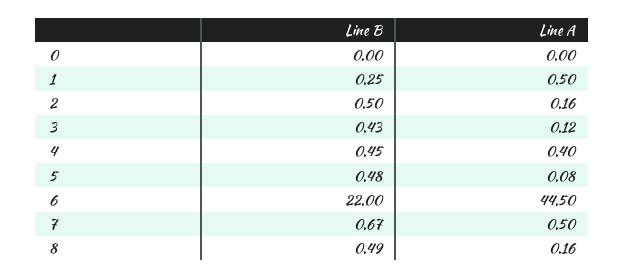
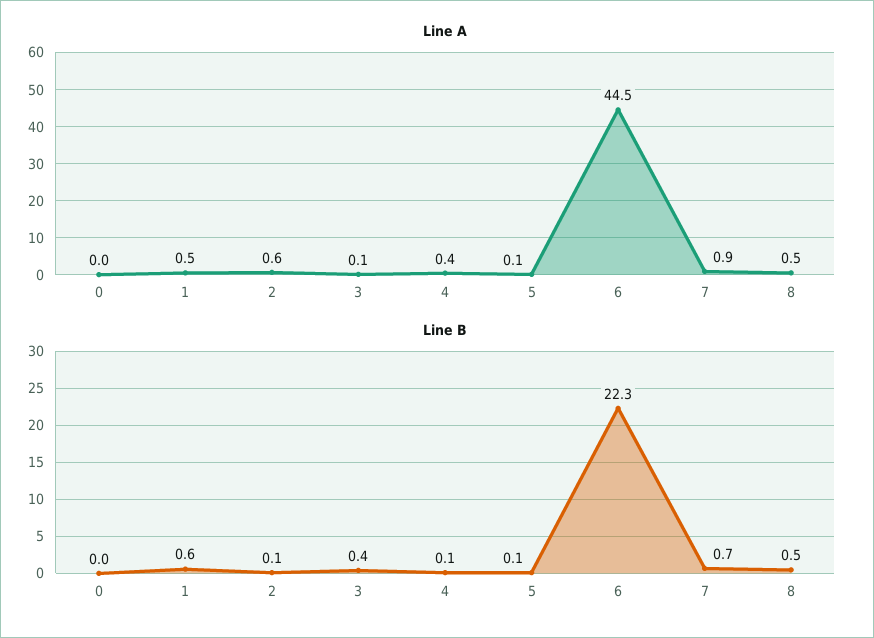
  {
    "Line B": {
      "0": 0,
-     "1": 0.25,
+     "1": 0.6,
-     "2": 0.5,
+     "2": 0.1,
      "3": 0.43,
-     "4": 0.45,
+     "4": 0.1,
-     "5": 0.48,
+     "5": 0.1,
-     "6": 22,
+     "6": 22.3,
      "7": 0.67,
      "8": 0.49
    },
    "Line A": {
      "0": 0,
      "1": 0.5,
-     "2": 0.16,
+     "2": 0.6,
      "3": 0.12,
      "4": 0.4,
      "5": 0.08,
      "6": 44.5,
-     "7": 0.5,
+     "7": 0.9,
-     "8": 0.16
+     "8": 0.5
    }
  }

